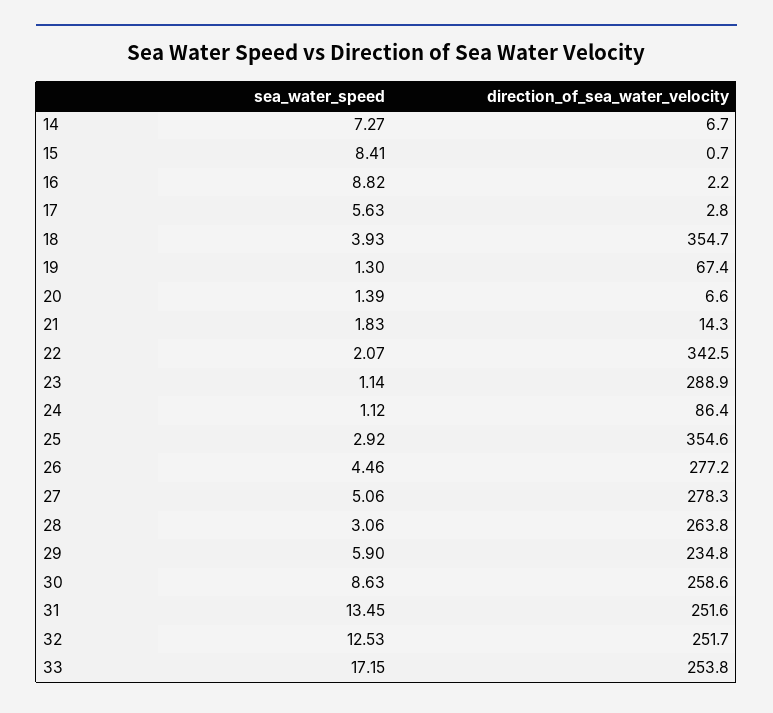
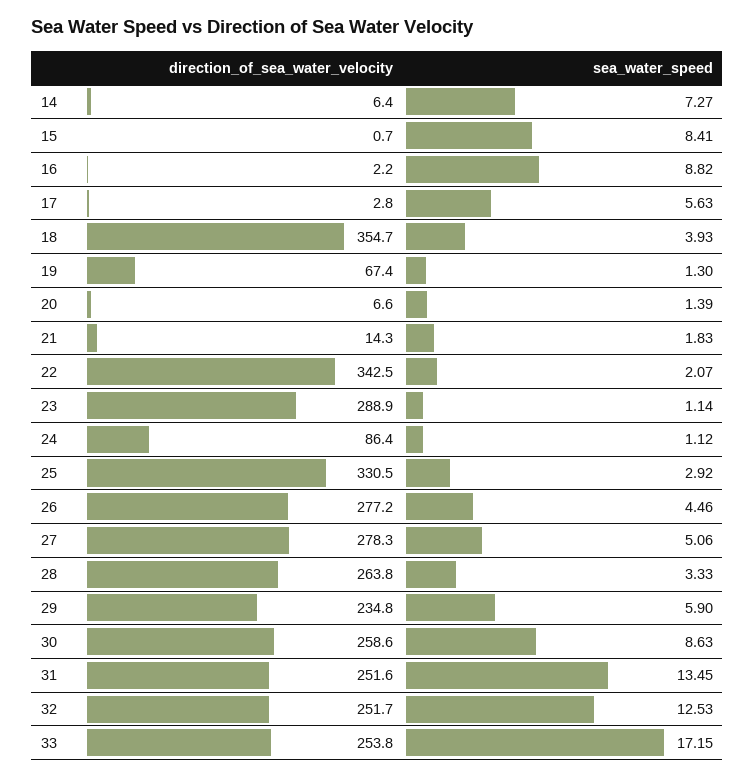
  {
    "sea_water_speed": {
      "14": 7.27,
      "15": 8.41,
      "16": 8.82,
      "17": 5.63,
      "18": 3.93,
      "19": 1.3,
      "20": 1.39,
      "21": 1.83,
      "22": 2.07,
      "23": 1.14,
      "24": 1.12,
      "25": 2.92,
      "26": 4.46,
      "27": 5.06,
-     "28": 3.06,
+     "28": 3.33,
      "29": 5.9,
      "30": 8.63,
      "31": 13.45,
      "32": 12.53,
      "33": 17.15
    },
    "direction_of_sea_water_velocity": {
-     "14": 6.7,
+     "14": 6.4,
      "15": 0.7,
      "16": 2.2,
      "17": 2.8,
      "18": 354.7,
      "19": 67.4,
      "20": 6.6,
      "21": 14.3,
      "22": 342.5,
      "23": 288.9,
      "24": 86.4,
-     "25": 354.6,
+     "25": 330.5,
      "26": 277.2,
      "27": 278.3,
      "28": 263.8,
      "29": 234.8,
      "30": 258.6,
      "31": 251.6,
      "32": 251.7,
      "33": 253.8
    }
  }

